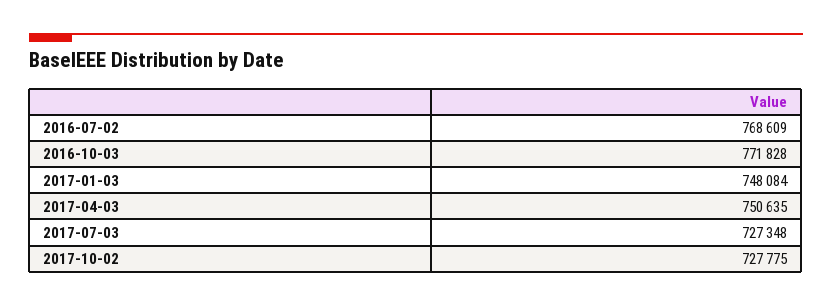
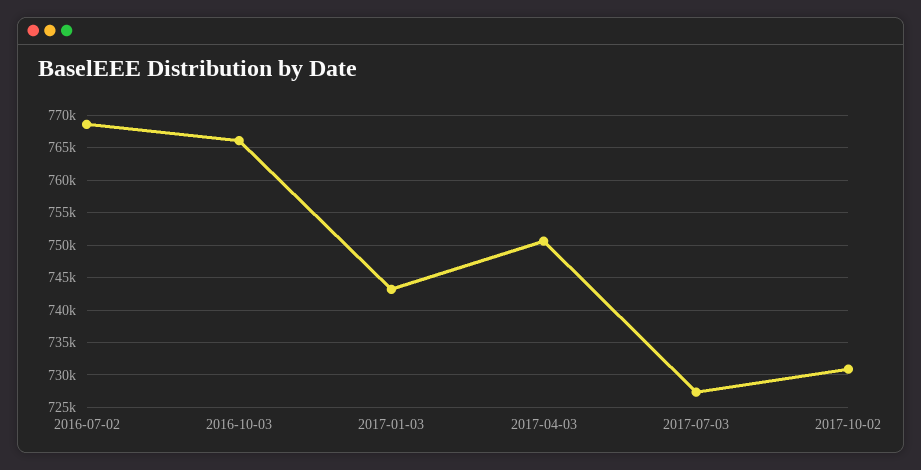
  {
    "2016-07-02": 768609,
-   "2016-10-03": 771828,
+   "2016-10-03": 766000,
-   "2017-01-03": 748084,
+   "2017-01-03": 743000,
    "2017-04-03": 750635,
    "2017-07-03": 727348,
-   "2017-10-02": 727775
+   "2017-10-02": 731000
  }

